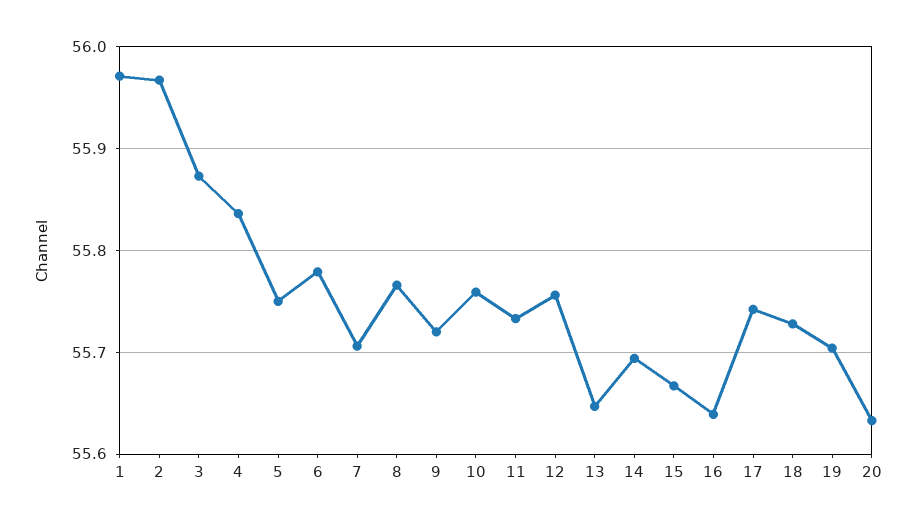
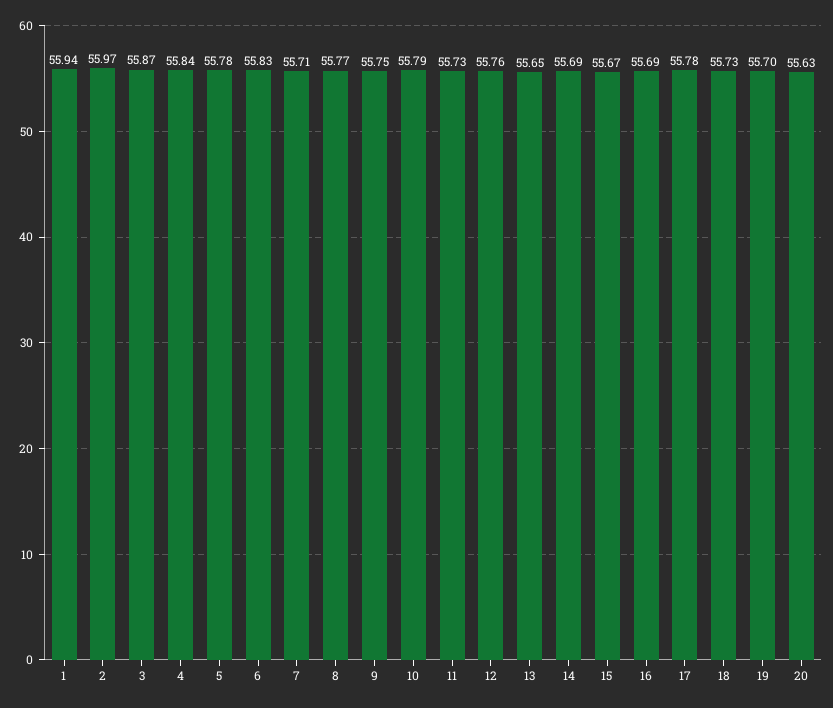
  {
-   "1": 55.97,
+   "1": 55.94,
    "2": 55.97,
    "3": 55.87,
    "4": 55.84,
-   "5": 55.75,
+   "5": 55.78,
-   "6": 55.78,
+   "6": 55.83,
    "7": 55.71,
    "8": 55.77,
-   "9": 55.72,
+   "9": 55.75,
-   "10": 55.76,
+   "10": 55.79,
    "11": 55.73,
    "12": 55.76,
    "13": 55.65,
    "14": 55.69,
    "15": 55.67,
-   "16": 55.64,
+   "16": 55.69,
-   "17": 55.74,
+   "17": 55.78,
    "18": 55.73,
    "19": 55.7,
    "20": 55.63
  }

